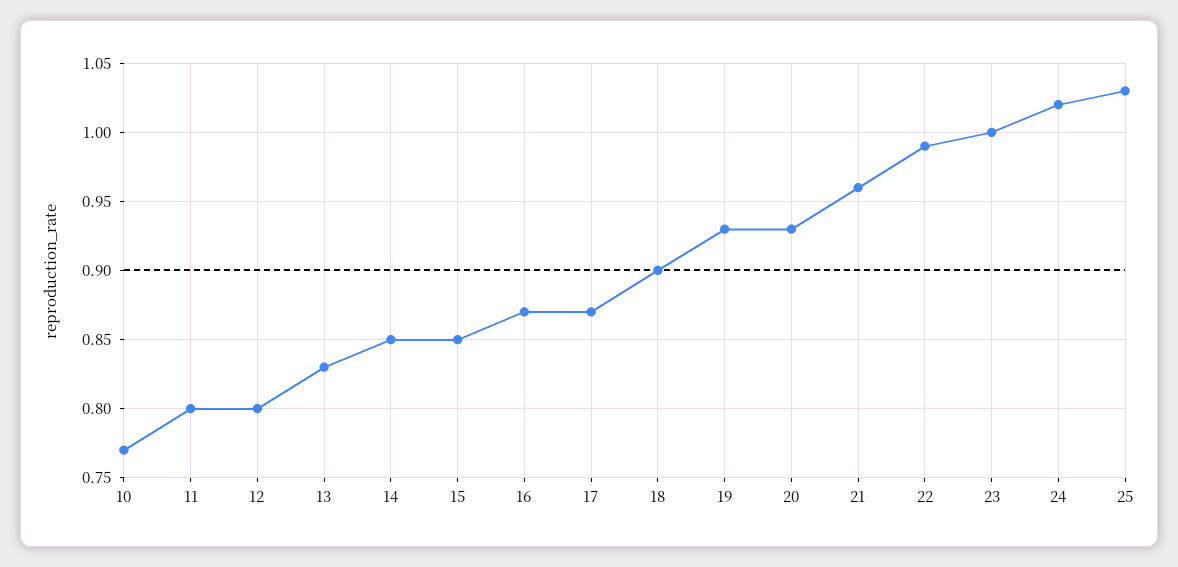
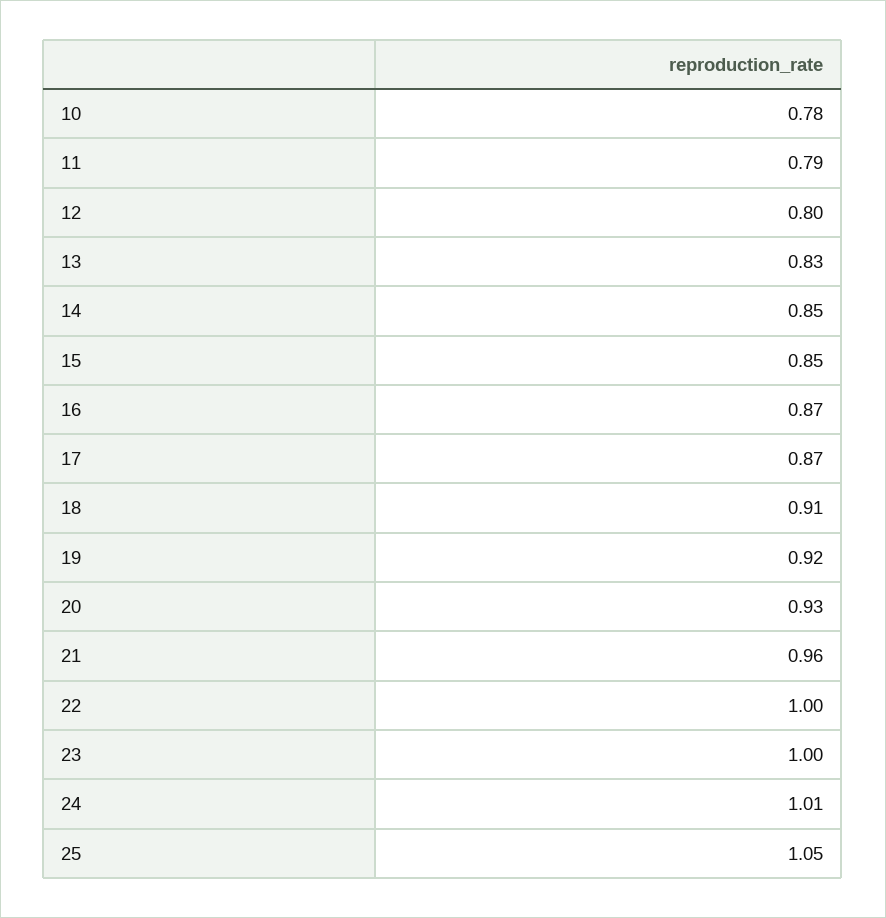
  {
-   "10": 0.77,
+   "10": 0.78,
-   "11": 0.8,
+   "11": 0.79,
    "12": 0.8,
    "13": 0.83,
    "14": 0.85,
    "15": 0.85,
    "16": 0.87,
    "17": 0.87,
-   "18": 0.9,
+   "18": 0.91,
-   "19": 0.93,
+   "19": 0.92,
    "20": 0.93,
    "21": 0.96,
-   "22": 0.99,
+   "22": 1,
    "23": 1,
-   "24": 1.02,
+   "24": 1.01,
-   "25": 1.03
+   "25": 1.05
  }

